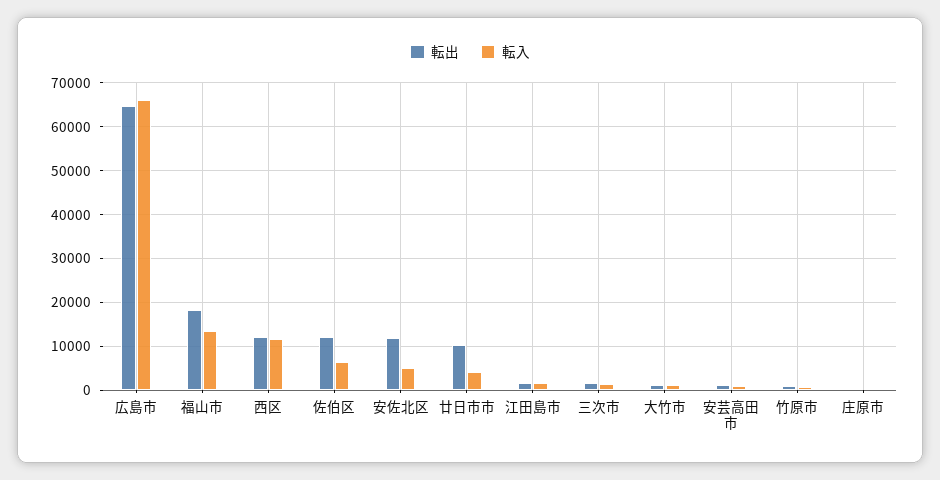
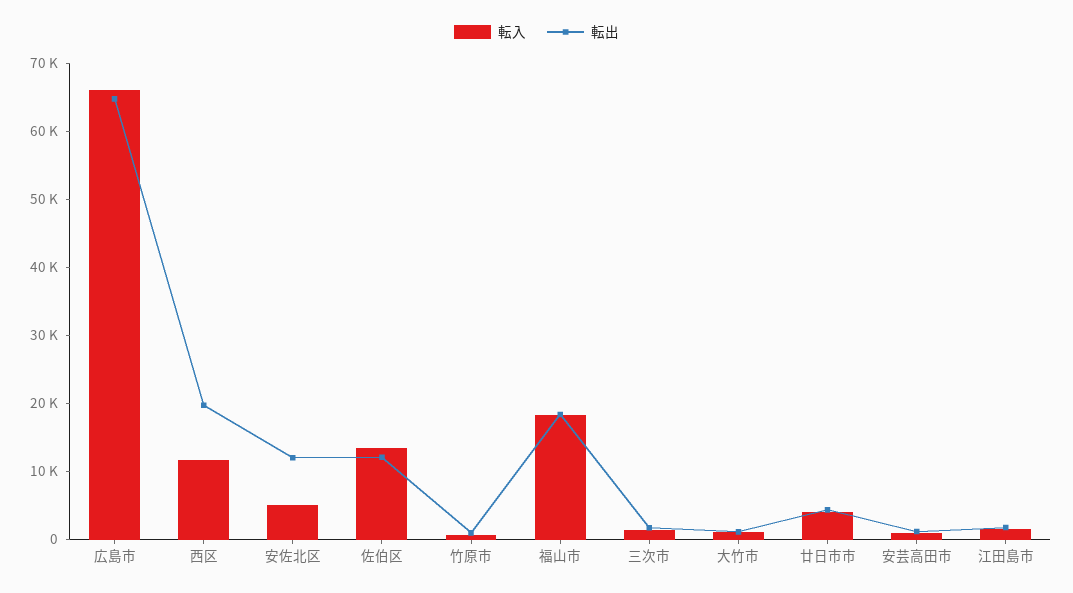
  {
    "転出": {
      "広島市": 64000,
      "福山市": 18000,
-     "西区": 12000,
+     "西区": 20000,
      "佐伯区": 12000,
      "安佐北区": 12000,
-     "廿日市市": 10000,
+     "廿日市市": 4000,
      "江田島市": 2000,
      "三次市": 2000,
      "大竹市": 2000,
      "安芸高田市": 2000,
-     "竹原市": 0,
+     "竹原市": 0
-     "庄原市": 0
    },
    "転入": {
      "広島市": 66000,
-     "福山市": 14000,
+     "福山市": 18000,
      "西区": 12000,
-     "佐伯区": 6000,
+     "佐伯区": 14000,
      "安佐北区": 6000,
      "廿日市市": 4000,
      "江田島市": 2000,
      "三次市": 2000,
      "大竹市": 2000,
      "安芸高田市": 2000,
-     "竹原市": 0,
+     "竹原市": 0
-     "庄原市": 0
    }
  }

